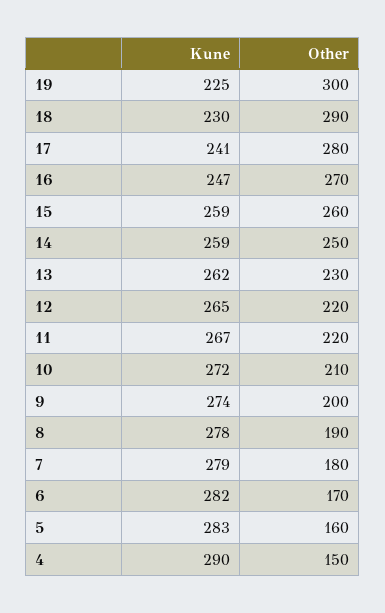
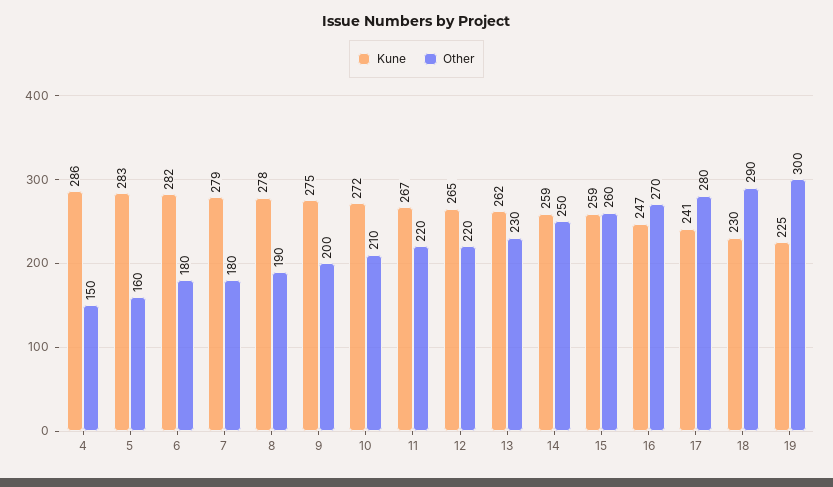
  {
    "Kune": {
      "19": 225,
      "18": 230,
      "17": 241,
      "16": 247,
      "15": 259,
      "14": 259,
      "13": 262,
      "12": 265,
      "11": 267,
      "10": 272,
-     "9": 274,
+     "9": 275,
      "8": 278,
      "7": 279,
      "6": 282,
      "5": 283,
-     "4": 290
+     "4": 286
    },
    "Other": {
      "19": 300,
      "18": 290,
      "17": 280,
      "16": 270,
      "15": 260,
      "14": 250,
      "13": 230,
      "12": 220,
      "11": 220,
      "10": 210,
      "9": 200,
      "8": 190,
      "7": 180,
-     "6": 170,
+     "6": 180,
      "5": 160,
      "4": 150
    }
  }

